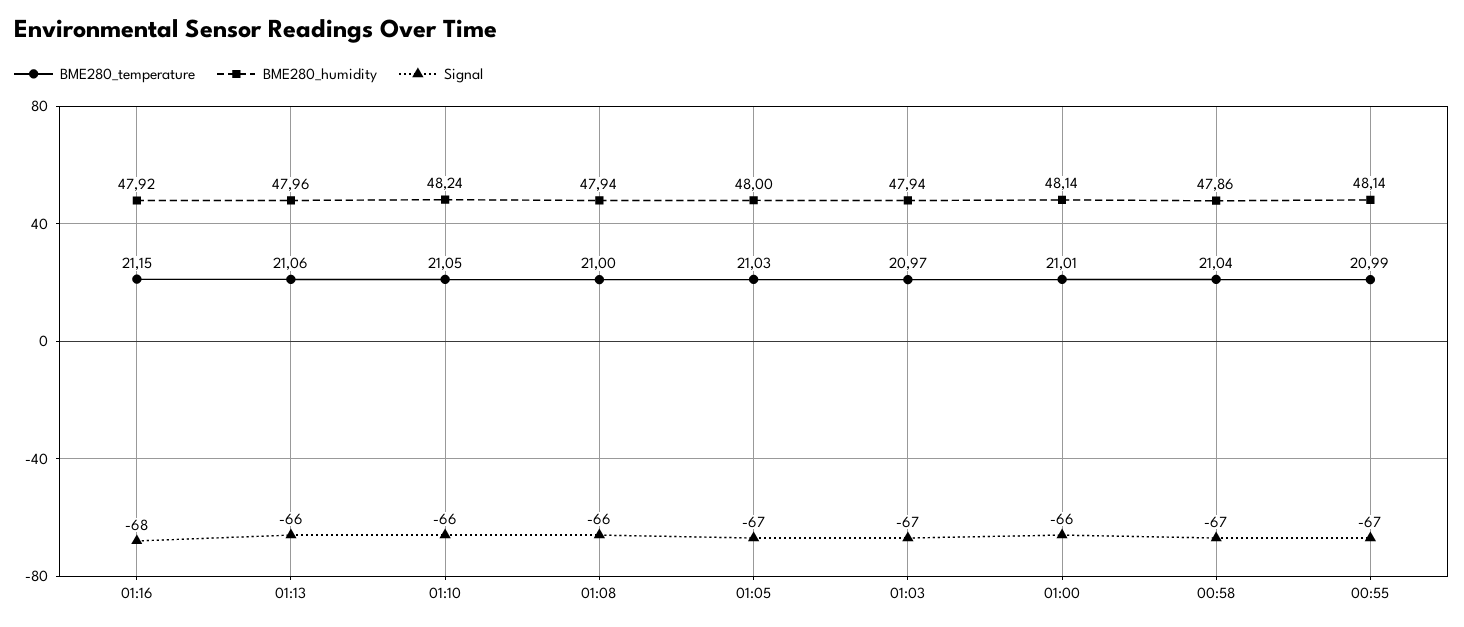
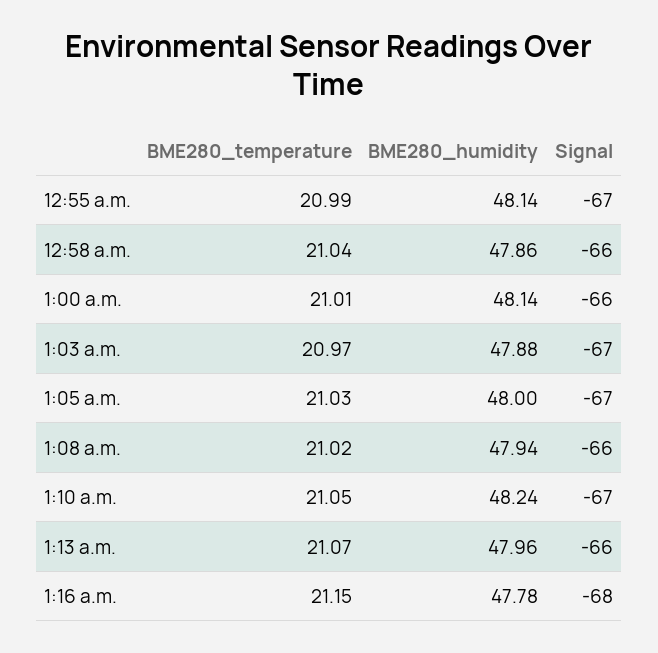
  {
    "BME280_temperature": {
      "01:16": 21.15,
-     "01:13": 21.06,
+     "01:13": 21.07,
      "01:10": 21.05,
-     "01:08": 21,
+     "01:08": 21.02,
      "01:05": 21.03,
      "01:03": 20.97,
      "01:00": 21.01,
      "00:58": 21.04,
      "00:55": 20.99
    },
    "BME280_humidity": {
-     "01:16": 47.92,
+     "01:16": 47.78,
      "01:13": 47.96,
      "01:10": 48.24,
      "01:08": 47.94,
      "01:05": 48,
-     "01:03": 47.94,
+     "01:03": 47.88,
      "01:00": 48.14,
      "00:58": 47.86,
      "00:55": 48.14
    },
    "Signal": {
      "01:16": -68,
      "01:13": -66,
-     "01:10": -66,
+     "01:10": -67,
      "01:08": -66,
      "01:05": -67,
      "01:03": -67,
      "01:00": -66,
-     "00:58": -67,
+     "00:58": -66,
      "00:55": -67
    }
  }

